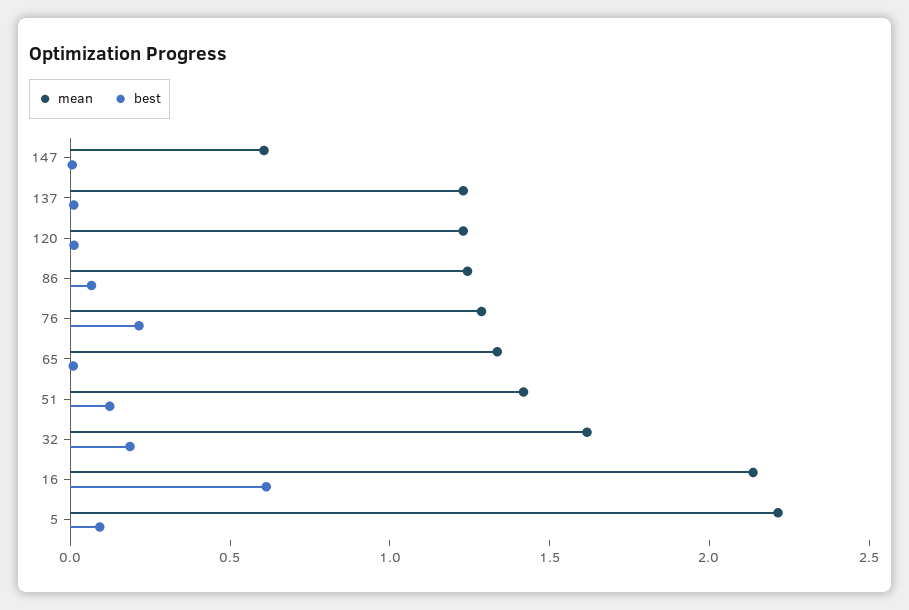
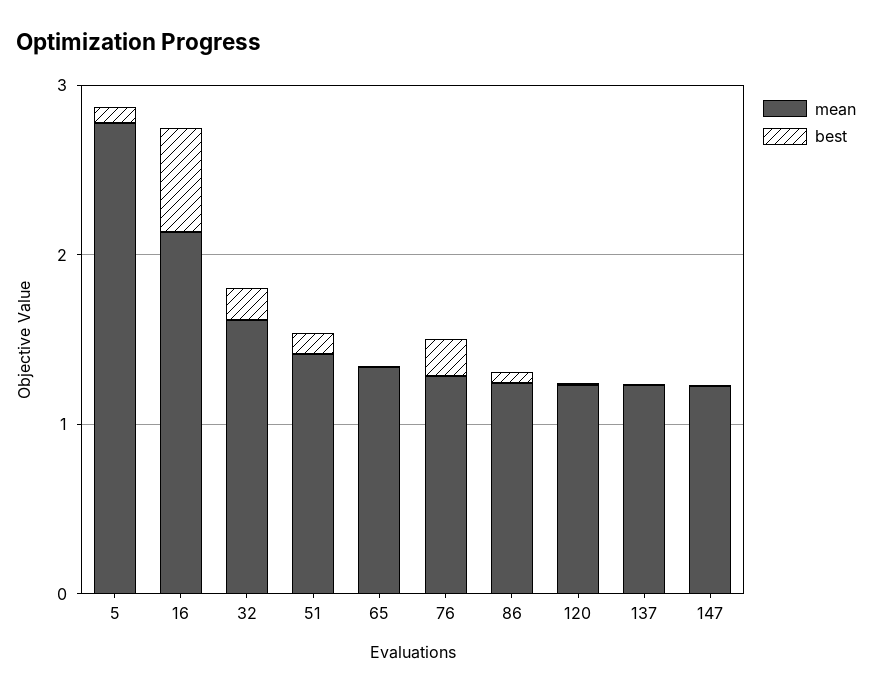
  {
    "mean": {
-     "147": 0.6,
+     "147": 1.2,
      "137": 1.2,
      "120": 1.2,
      "86": 1.2,
      "76": 1.3,
      "65": 1.3,
      "51": 1.4,
      "32": 1.6,
      "16": 2.1,
-     "5": 2.2
+     "5": 2.8
    },
    "best": {
      "147": 0,
      "137": 0,
      "120": 0,
      "86": 0.1,
      "76": 0.2,
      "65": 0,
      "51": 0.1,
      "32": 0.2,
      "16": 0.6,
      "5": 0.1
    }
  }

